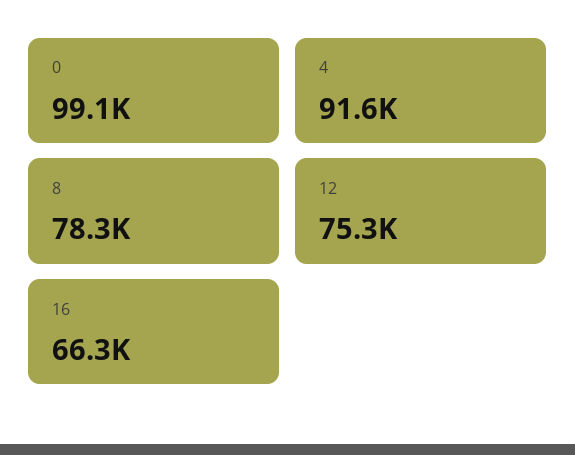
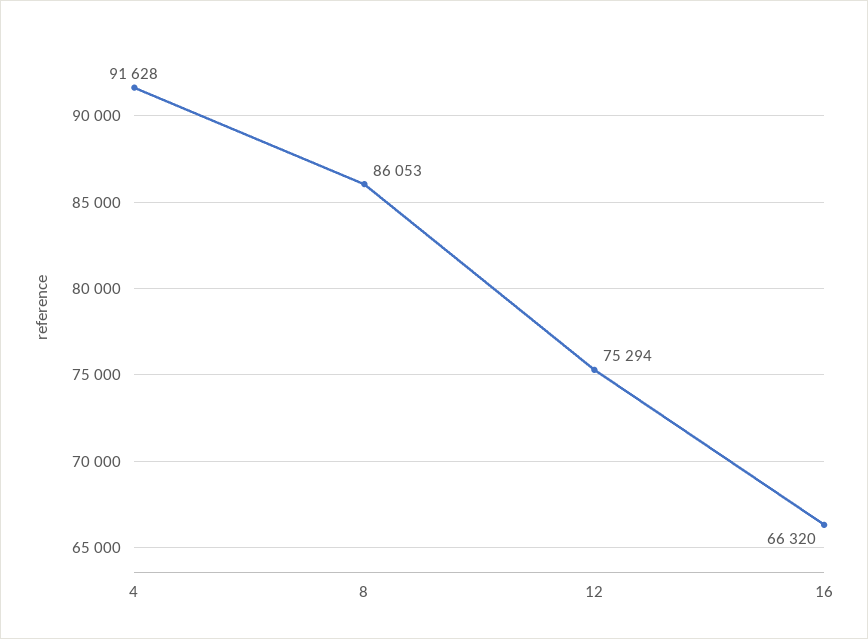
  {
-   "0": 99100,
    "4": 91628,
-   "8": 78300,
+   "8": 86053,
    "12": 75294,
    "16": 66320
  }

